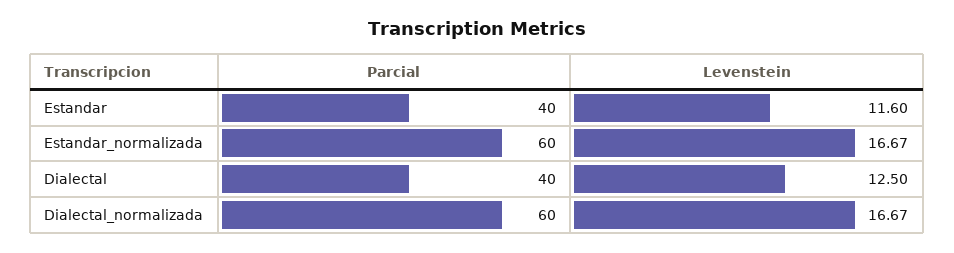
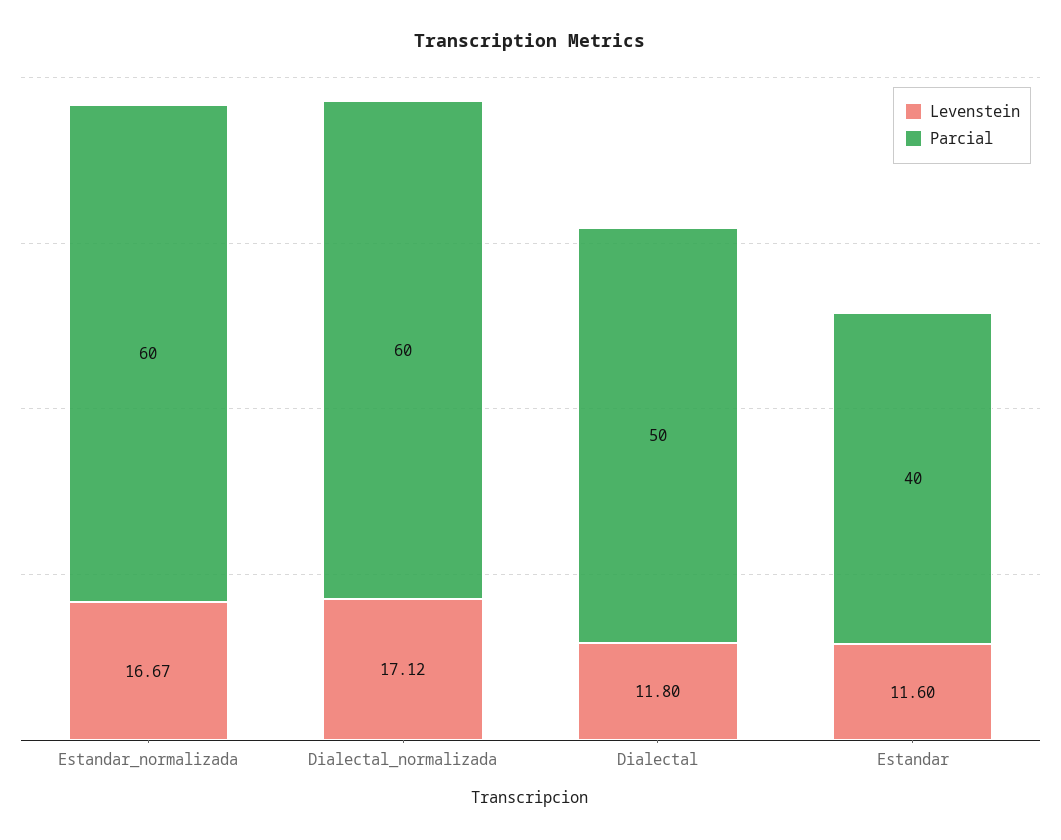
  {
    "Parcial": {
      "Estandar": 40,
      "Estandar_normalizada": 60,
-     "Dialectal": 40,
+     "Dialectal": 50,
      "Dialectal_normalizada": 60
    },
    "Levenstein": {
      "Estandar": 11.6,
      "Estandar_normalizada": 16.67,
-     "Dialectal": 12.5,
+     "Dialectal": 11.8,
-     "Dialectal_normalizada": 16.67
+     "Dialectal_normalizada": 17.12
    }
  }

